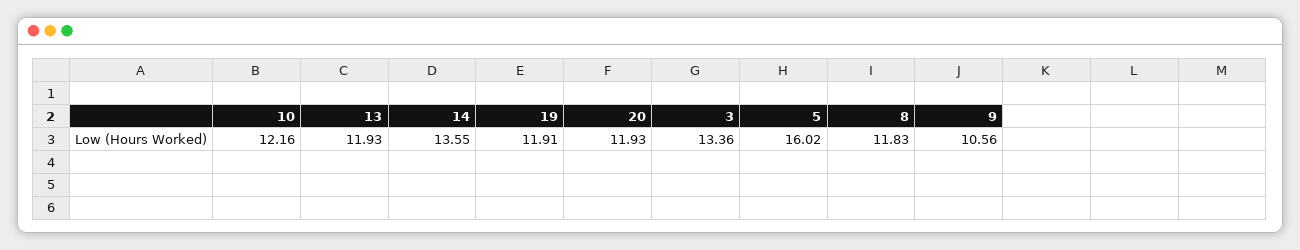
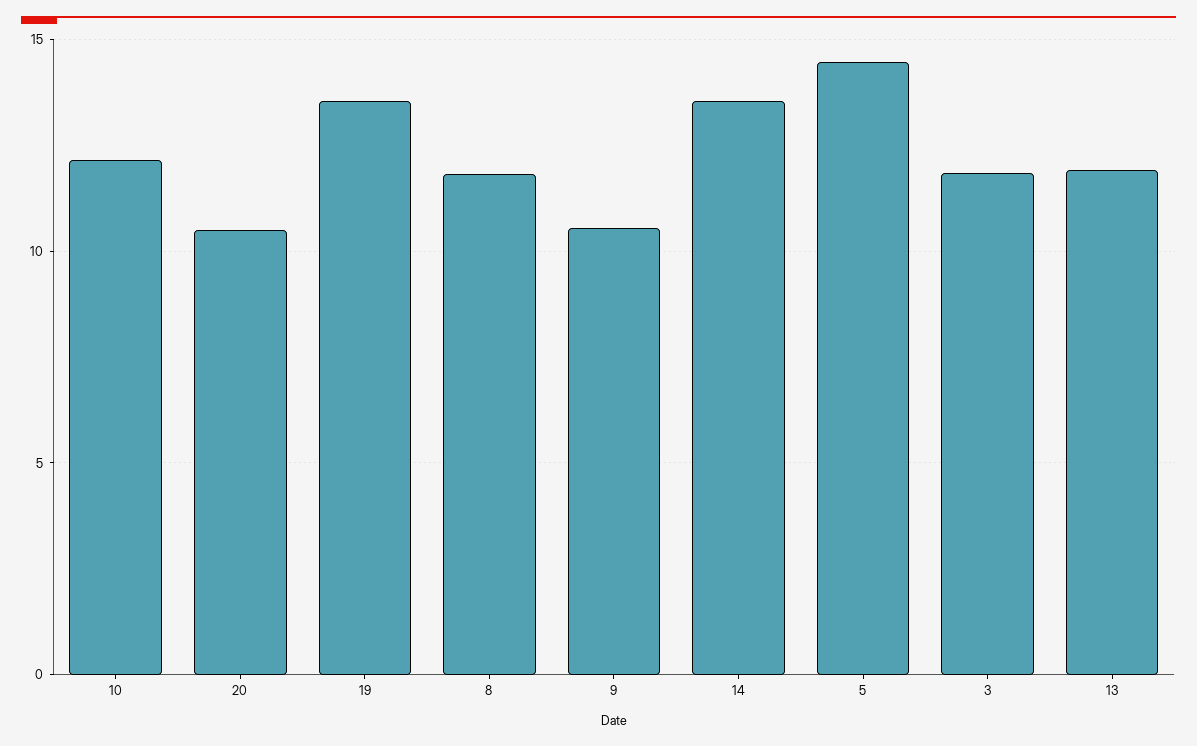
  {
    "10": 12.16,
    "13": 11.93,
    "14": 13.55,
-   "19": 11.91,
+   "19": 13.5,
-   "20": 11.93,
+   "20": 10.5,
-   "3": 13.36,
+   "3": 12,
-   "5": 16.02,
+   "5": 14.5,
    "8": 11.83,
    "9": 10.56
  }

